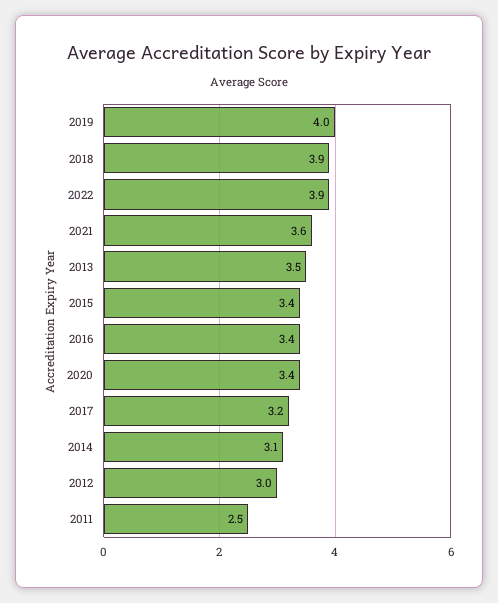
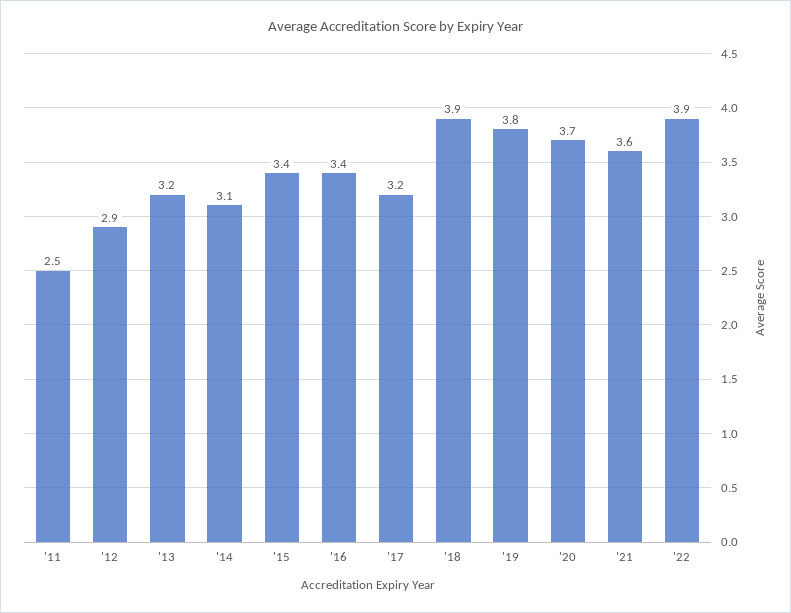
  {
-   "2019": 4,
+   "2019": 3.8,
    "2018": 3.9,
    "2022": 3.9,
    "2021": 3.6,
-   "2013": 3.5,
+   "2013": 3.2,
    "2015": 3.4,
    "2016": 3.4,
-   "2020": 3.4,
+   "2020": 3.7,
    "2017": 3.2,
    "2014": 3.1,
-   "2012": 3,
+   "2012": 2.9,
    "2011": 2.5
  }

